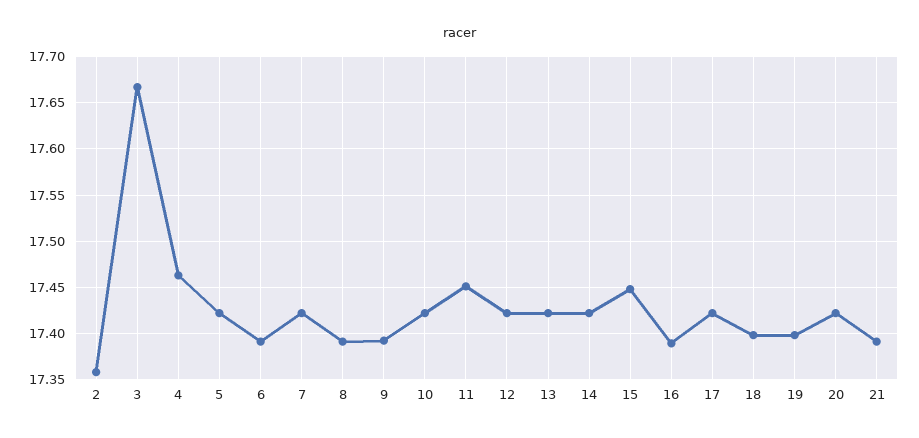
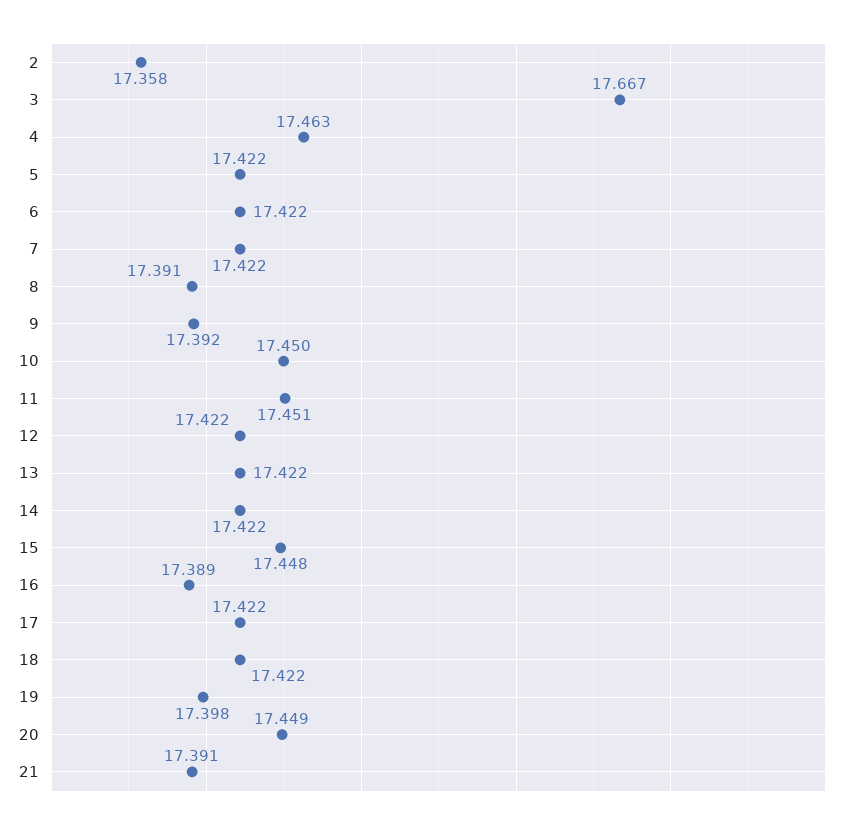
  {
    "2": 17.358,
    "3": 17.667,
    "4": 17.463,
    "5": 17.422,
-   "6": 17.39,
+   "6": 17.422,
    "7": 17.422,
    "8": 17.391,
    "9": 17.392,
-   "10": 17.42,
+   "10": 17.45,
    "11": 17.451,
    "12": 17.422,
    "13": 17.422,
    "14": 17.422,
    "15": 17.448,
    "16": 17.389,
    "17": 17.422,
-   "18": 17.4,
+   "18": 17.422,
    "19": 17.398,
-   "20": 17.42,
+   "20": 17.449,
    "21": 17.391
  }

